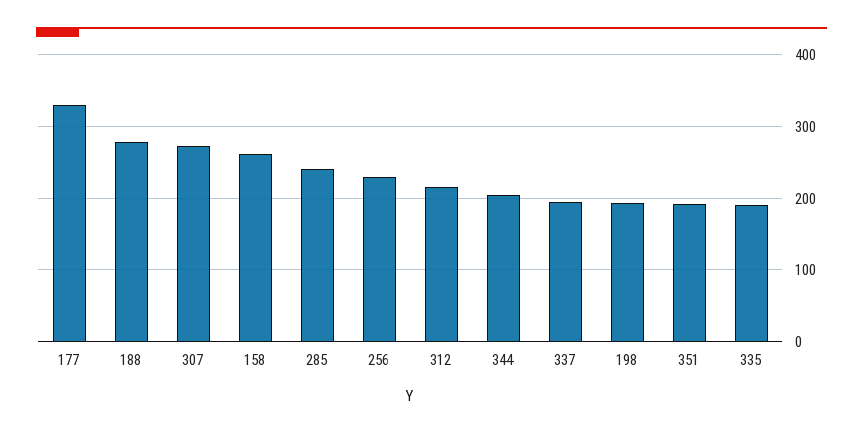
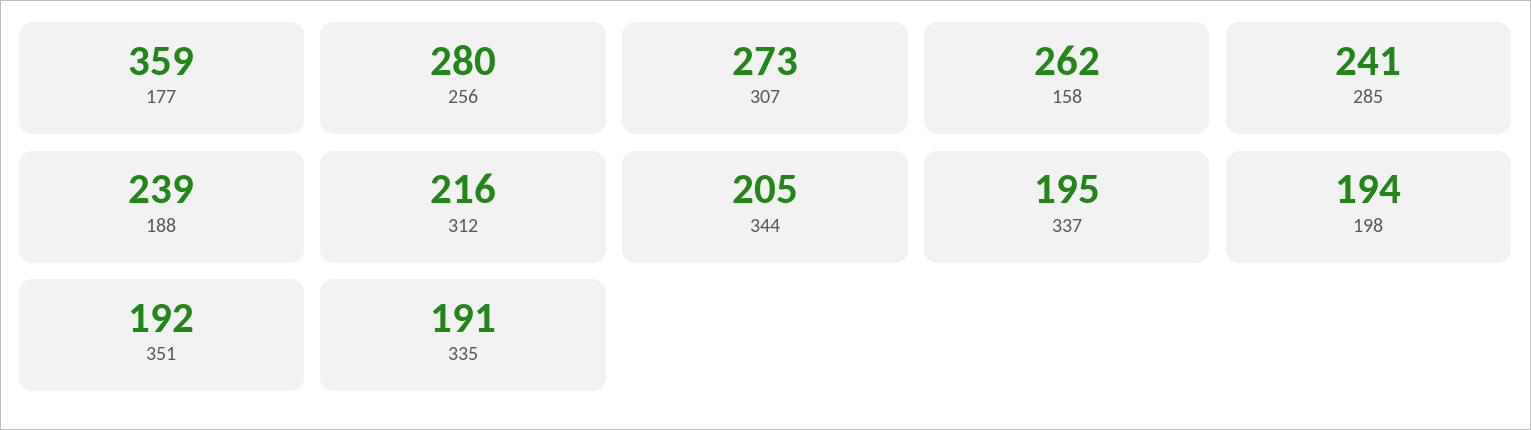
  {
-   "177": 330,
+   "177": 359,
-   "188": 280,
+   "188": 239,
    "307": 273,
    "158": 262,
    "285": 241,
-   "256": 230,
+   "256": 280,
    "312": 216,
    "344": 205,
    "337": 195,
    "198": 194,
    "351": 192,
    "335": 191
  }

